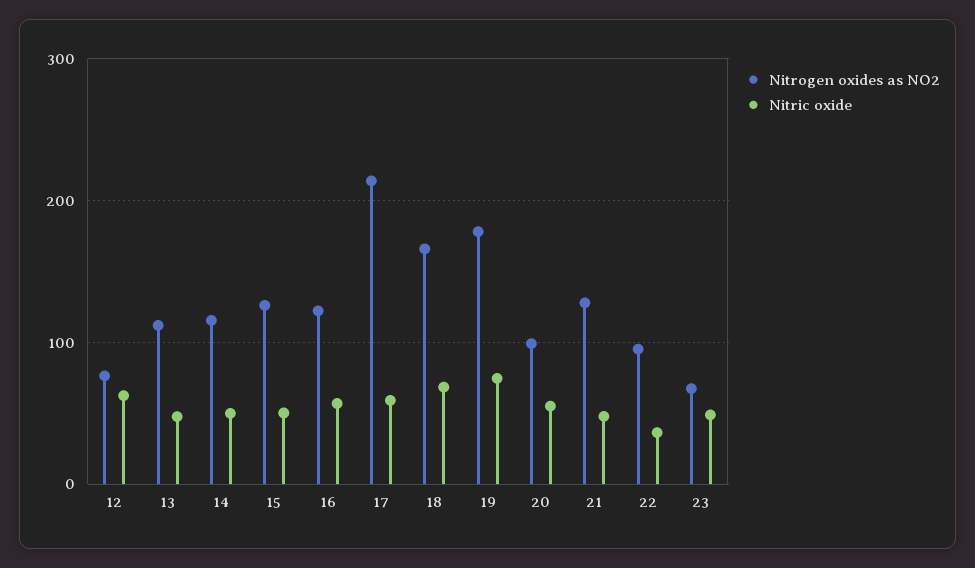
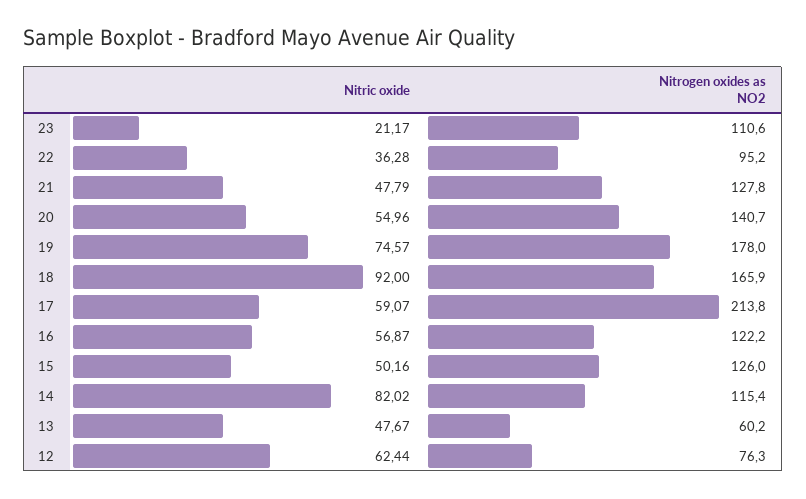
  {
    "Nitrogen oxides as NO2": {
      "12": 76.3,
-     "13": 110,
+     "13": 60.2,
      "14": 115.4,
      "15": 126,
      "16": 122.2,
      "17": 213.8,
      "18": 165.9,
      "19": 178,
-     "20": 100,
+     "20": 140.7,
      "21": 127.8,
      "22": 95.2,
-     "23": 70
+     "23": 110.6
    },
    "Nitric oxide": {
      "12": 62.44,
      "13": 47.67,
-     "14": 50,
+     "14": 82.02,
      "15": 50.16,
      "16": 56.87,
      "17": 59.07,
-     "18": 70,
+     "18": 92,
      "19": 74.57,
      "20": 54.96,
      "21": 47.79,
      "22": 36.28,
-     "23": 50
+     "23": 21.17
    }
  }

